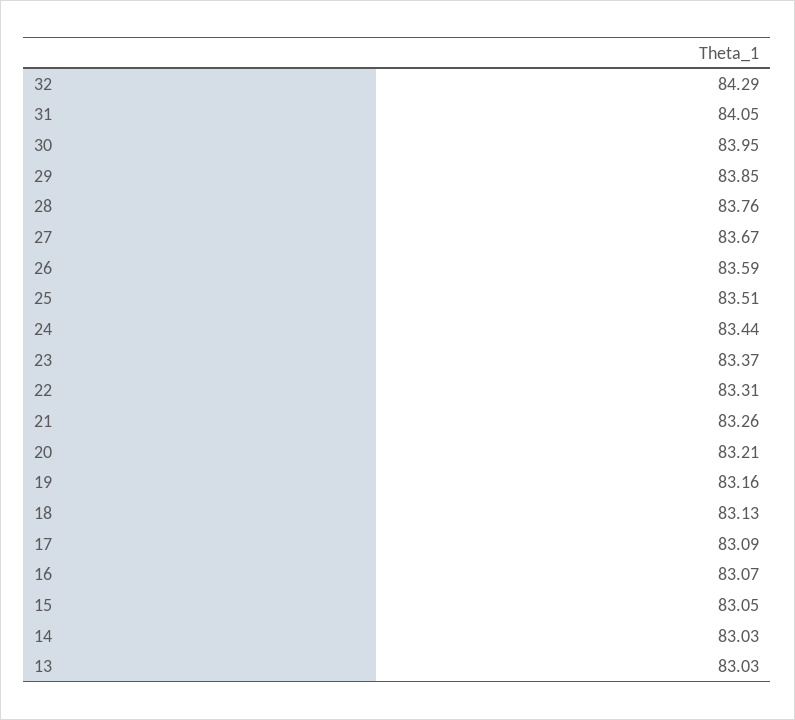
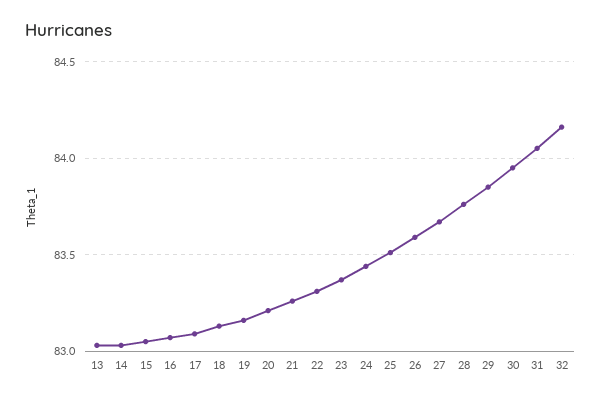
  {
-   "32": 84.29,
+   "32": 84.15,
    "31": 84.05,
    "30": 83.95,
    "29": 83.85,
    "28": 83.76,
    "27": 83.67,
    "26": 83.59,
    "25": 83.51,
    "24": 83.44,
    "23": 83.37,
    "22": 83.31,
    "21": 83.26,
    "20": 83.21,
    "19": 83.16,
    "18": 83.13,
    "17": 83.09,
    "16": 83.07,
    "15": 83.05,
    "14": 83.03,
    "13": 83.03
  }

